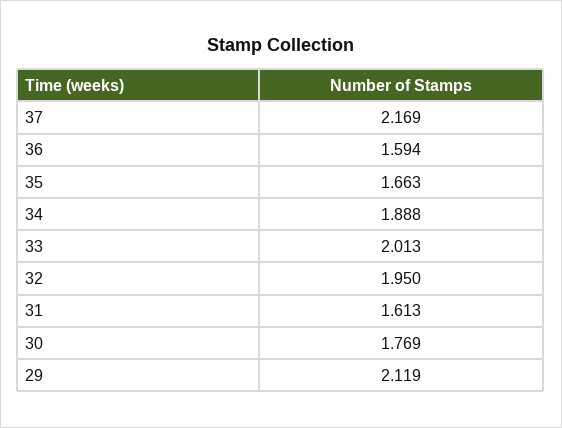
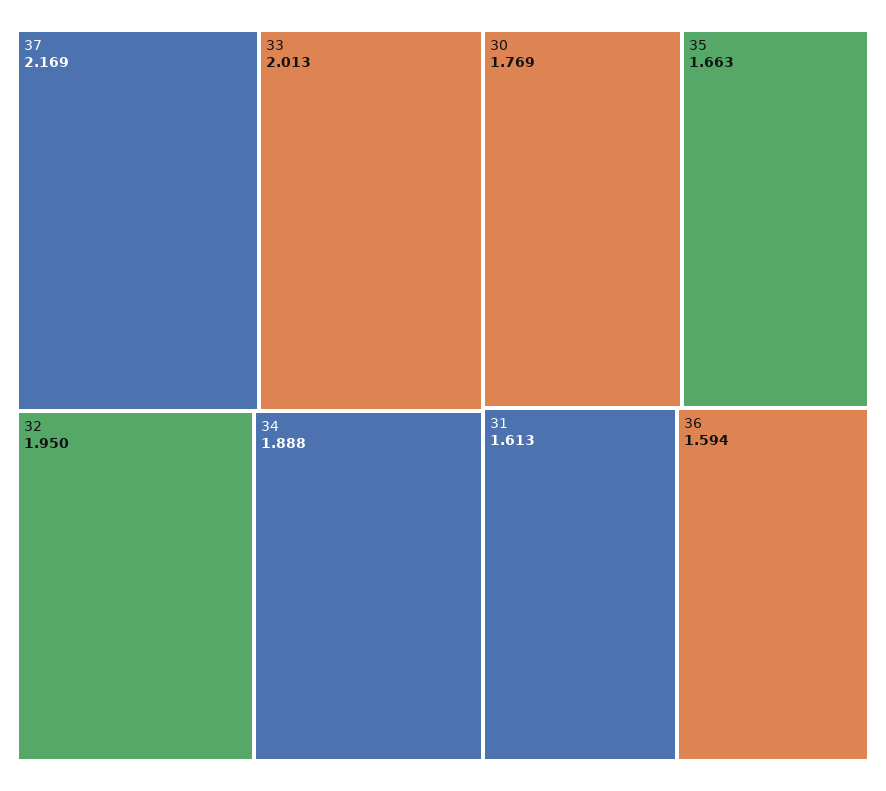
  {
    "37": 2.169,
    "36": 1.594,
    "35": 1.663,
    "34": 1.888,
    "33": 2.013,
    "32": 1.95,
    "31": 1.613,
-   "30": 1.769,
+   "30": 1.769
-   "29": 2.119
  }

